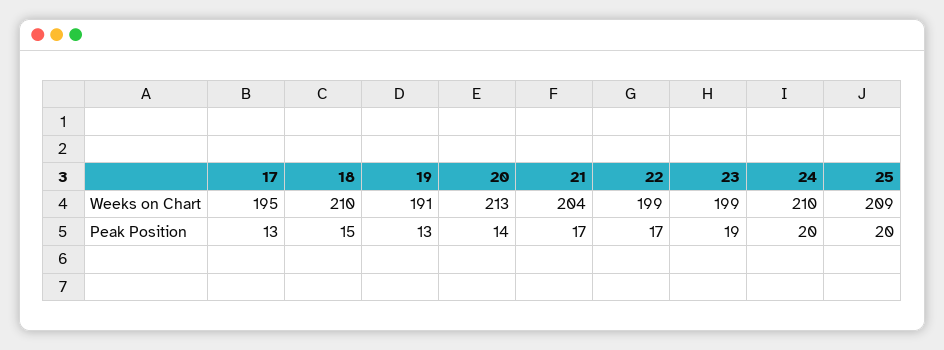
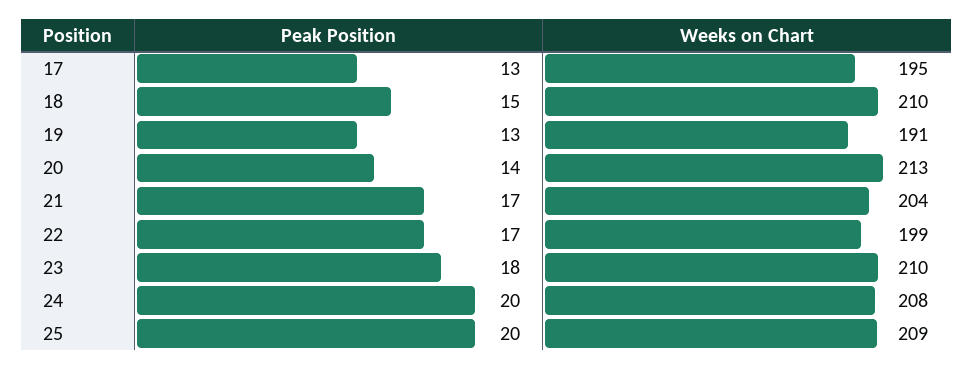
  {
    "17": {
      "Weeks on Chart": 195,
      "Peak Position": 13
    },
    "18": {
      "Weeks on Chart": 210,
      "Peak Position": 15
    },
    "19": {
      "Weeks on Chart": 191,
      "Peak Position": 13
    },
    "20": {
      "Weeks on Chart": 213,
      "Peak Position": 14
    },
    "21": {
      "Weeks on Chart": 204,
      "Peak Position": 17
    },
    "22": {
      "Weeks on Chart": 199,
      "Peak Position": 17
    },
    "23": {
-     "Weeks on Chart": 199,
+     "Weeks on Chart": 210,
-     "Peak Position": 19
+     "Peak Position": 18
    },
    "24": {
-     "Weeks on Chart": 210,
+     "Weeks on Chart": 208,
      "Peak Position": 20
    },
    "25": {
      "Weeks on Chart": 209,
      "Peak Position": 20
    }
  }

